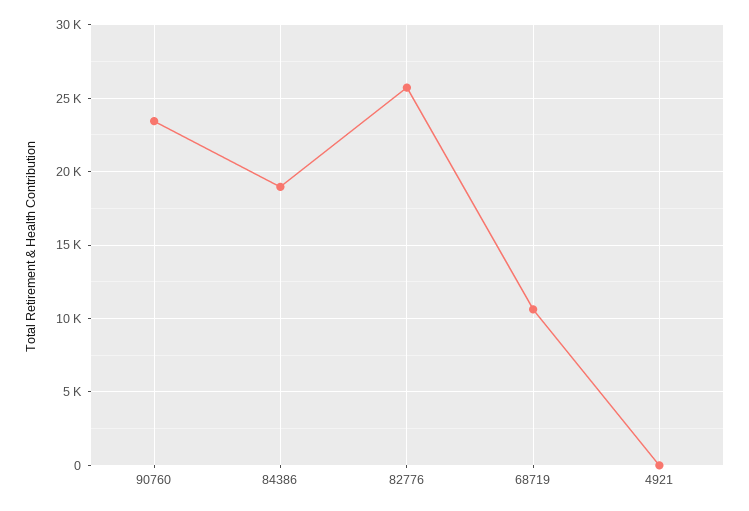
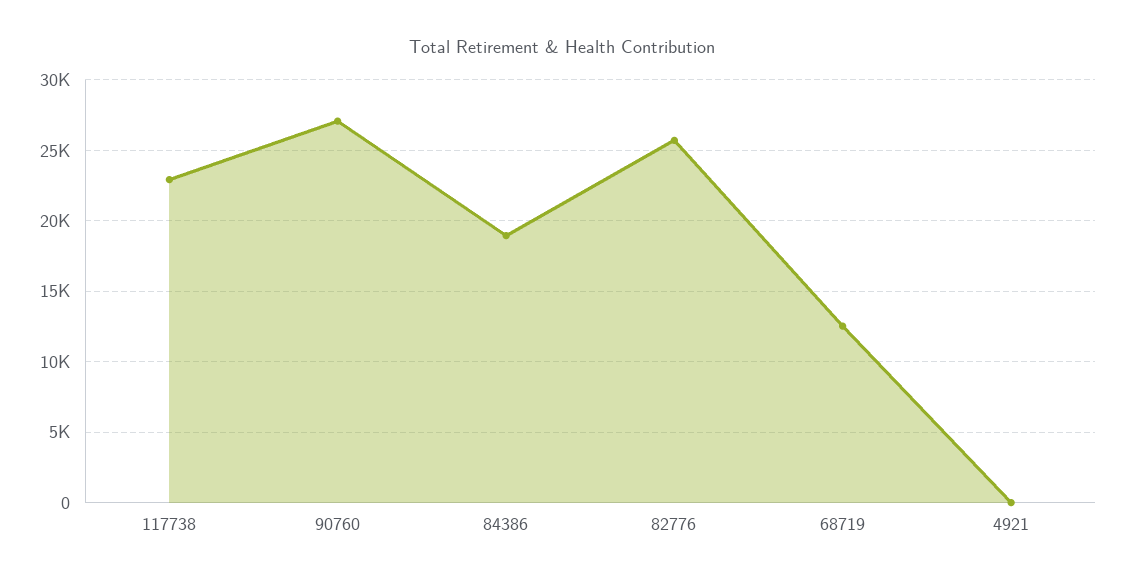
  {
-   "90760": 23500,
+   "90760": 27000,
    "84386": 19000,
    "82776": 25500,
-   "68719": 10500,
+   "68719": 12500,
-   "4921": 0
+   "4921": 0,
+   "117738": 23000
  }

